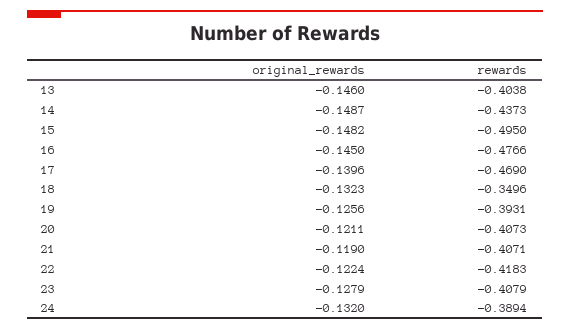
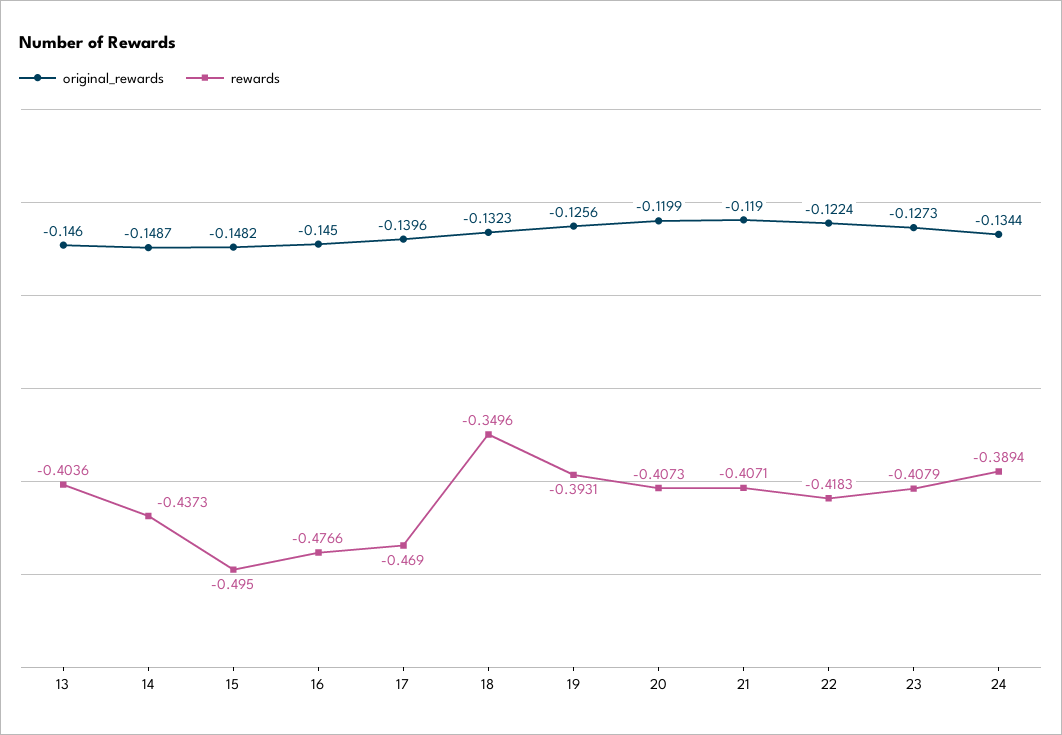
  {
    "original_rewards": {
      "13": -0.146,
      "14": -0.1487,
      "15": -0.1482,
      "16": -0.145,
      "17": -0.1396,
      "18": -0.1323,
      "19": -0.1256,
-     "20": -0.1211,
+     "20": -0.1199,
      "21": -0.119,
      "22": -0.1224,
-     "23": -0.1279,
+     "23": -0.1273,
-     "24": -0.132
+     "24": -0.1344
    },
    "rewards": {
-     "13": -0.4038,
+     "13": -0.4036,
      "14": -0.4373,
      "15": -0.495,
      "16": -0.4766,
      "17": -0.469,
      "18": -0.3496,
      "19": -0.3931,
      "20": -0.4073,
      "21": -0.4071,
      "22": -0.4183,
      "23": -0.4079,
      "24": -0.3894
    }
  }

